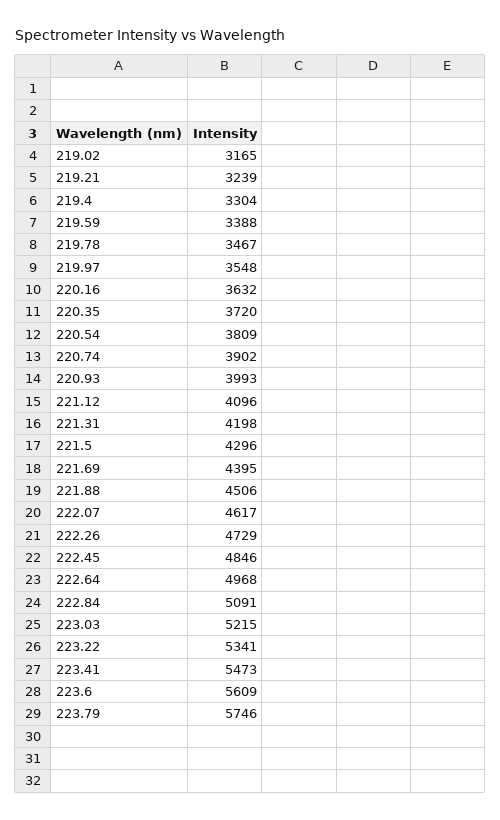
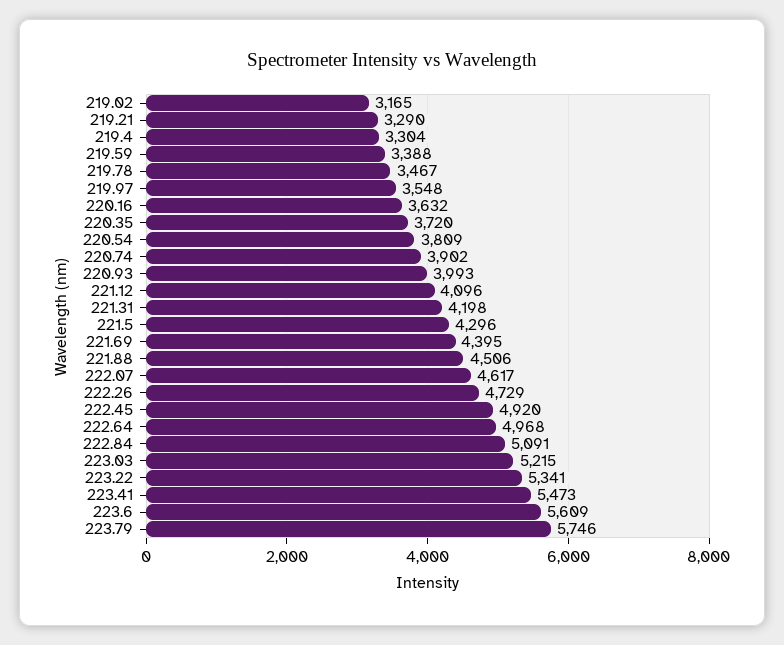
  {
    "219.02": 3165,
-   "219.21": 3239,
+   "219.21": 3290,
    "219.4": 3304,
    "219.59": 3388,
    "219.78": 3467,
    "219.97": 3548,
    "220.16": 3632,
    "220.35": 3720,
    "220.54": 3809,
    "220.74": 3902,
    "220.93": 3993,
    "221.12": 4096,
    "221.31": 4198,
    "221.5": 4296,
    "221.69": 4395,
    "221.88": 4506,
    "222.07": 4617,
    "222.26": 4729,
-   "222.45": 4846,
+   "222.45": 4920,
    "222.64": 4968,
    "222.84": 5091,
    "223.03": 5215,
    "223.22": 5341,
    "223.41": 5473,
    "223.6": 5609,
    "223.79": 5746
  }

